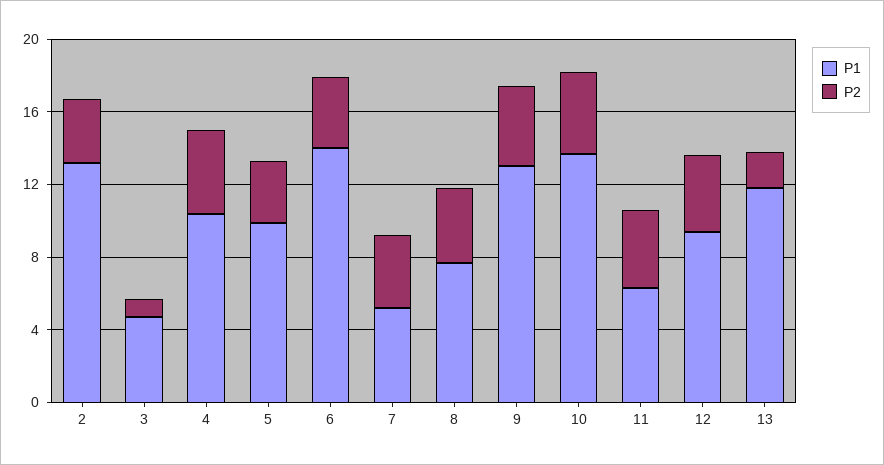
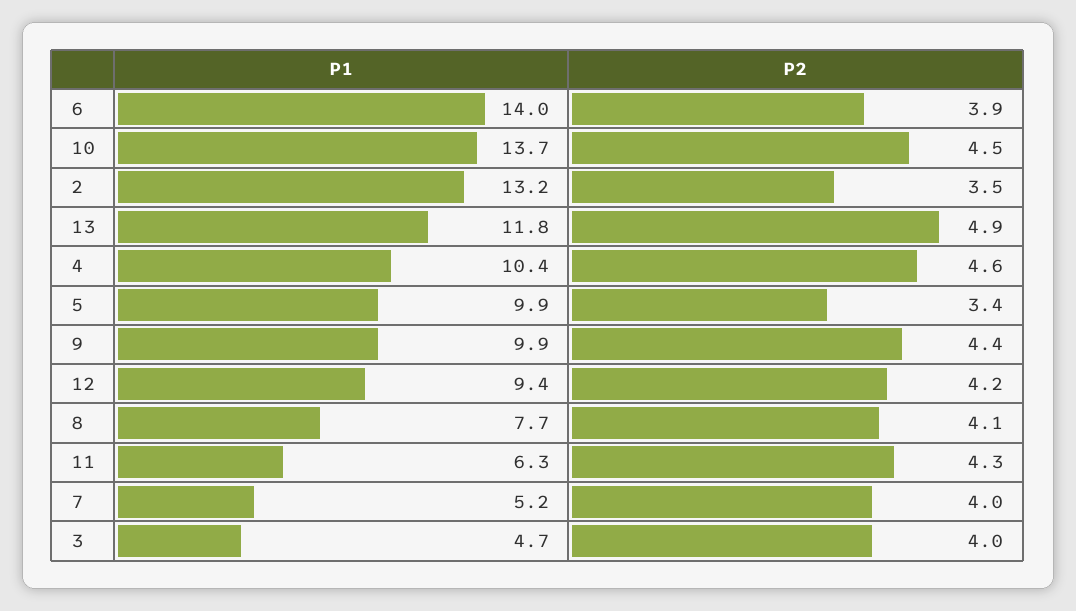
  {
    "P1": {
      "2": 13.2,
      "3": 4.7,
      "4": 10.4,
      "5": 9.9,
      "6": 14,
      "7": 5.2,
      "8": 7.7,
-     "9": 13,
+     "9": 9.9,
      "10": 13.7,
      "11": 6.3,
      "12": 9.4,
      "13": 11.8
    },
    "P2": {
      "2": 3.5,
-     "3": 1,
+     "3": 4,
      "4": 4.6,
      "5": 3.4,
      "6": 3.9,
      "7": 4,
      "8": 4.1,
      "9": 4.4,
      "10": 4.5,
      "11": 4.3,
      "12": 4.2,
-     "13": 2
+     "13": 4.9
    }
  }

